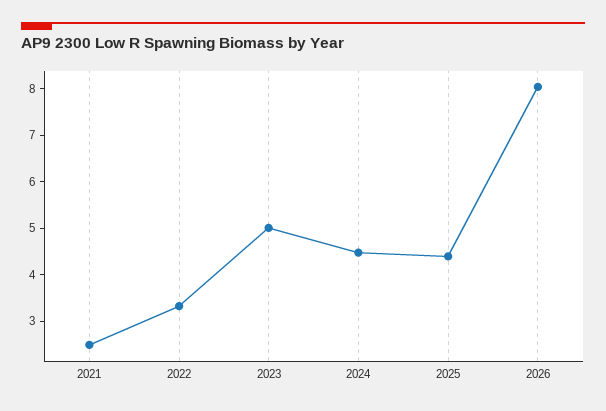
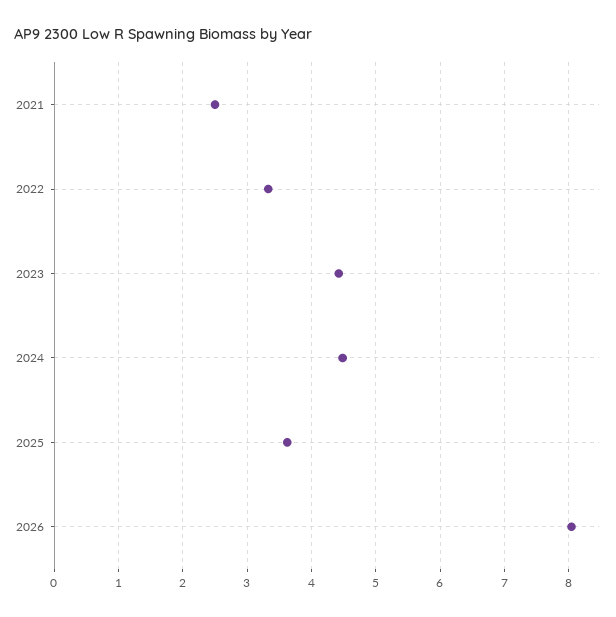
  {
    "2021": 2.5,
    "2022": 3.3,
-   "2023": 5,
+   "2023": 4.4,
    "2024": 4.5,
-   "2025": 4.4,
+   "2025": 3.6,
    "2026": 8
  }

